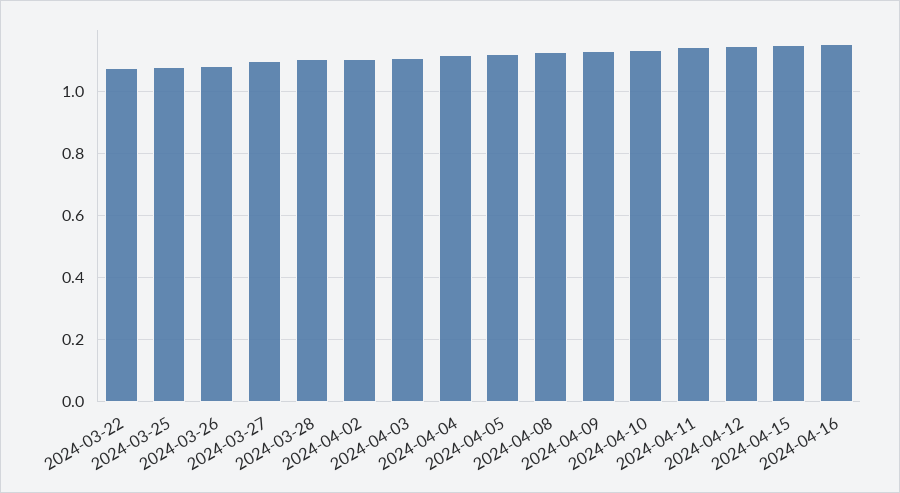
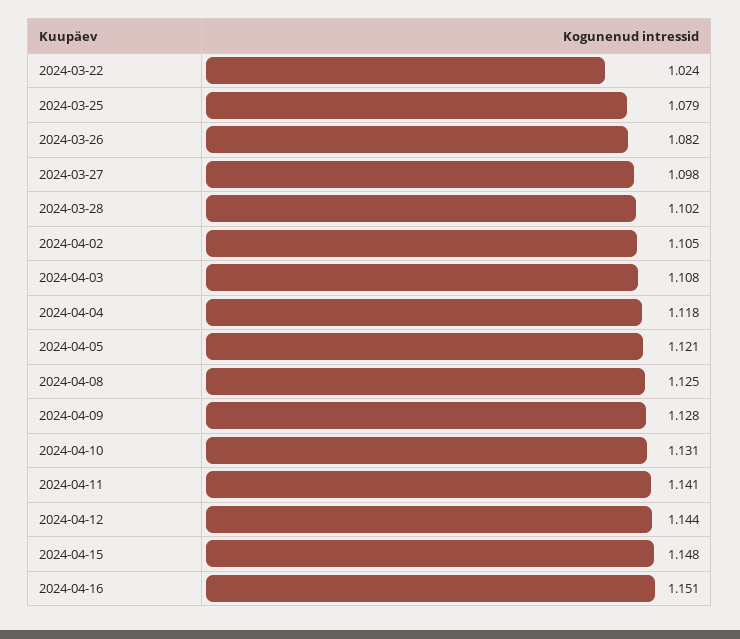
  {
-   "2024-03-22": 1.08,
+   "2024-03-22": 1.024,
    "2024-03-25": 1.079,
    "2024-03-26": 1.082,
    "2024-03-27": 1.098,
    "2024-03-28": 1.102,
    "2024-04-02": 1.105,
    "2024-04-03": 1.108,
    "2024-04-04": 1.118,
    "2024-04-05": 1.121,
    "2024-04-08": 1.125,
    "2024-04-09": 1.128,
    "2024-04-10": 1.131,
    "2024-04-11": 1.141,
    "2024-04-12": 1.144,
    "2024-04-15": 1.148,
    "2024-04-16": 1.151
  }

